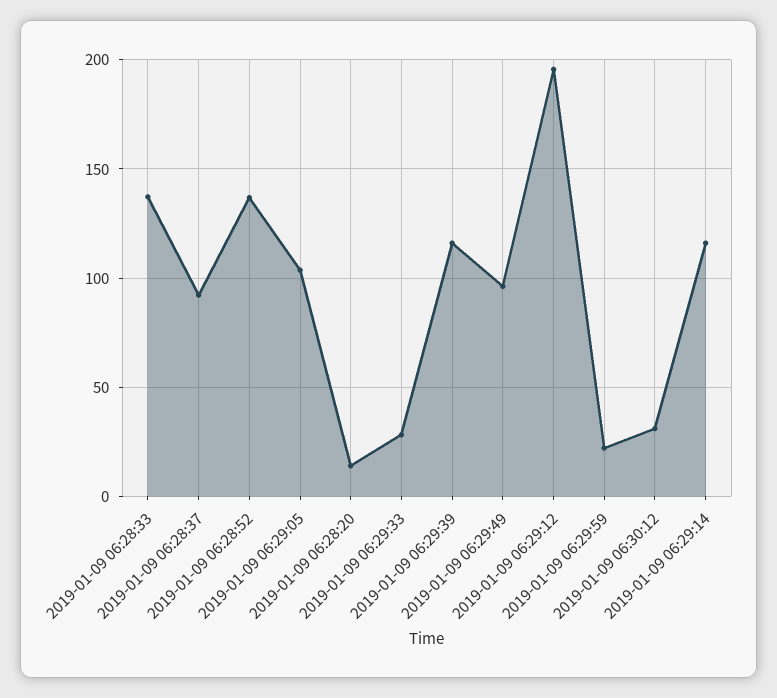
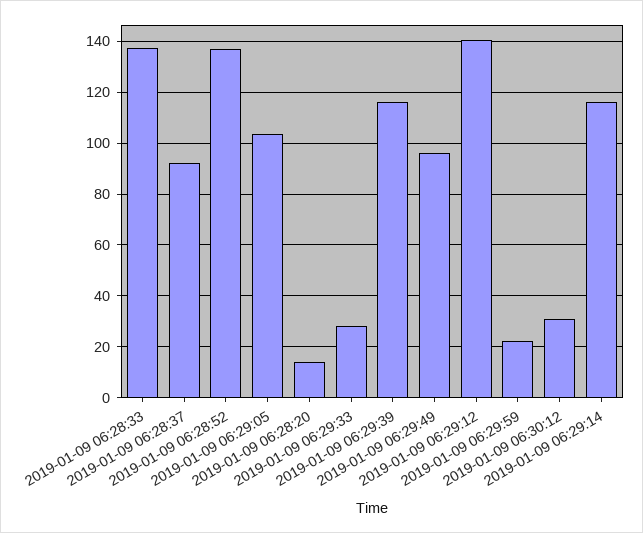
  {
    "2019-01-09 06:28:33": 137.5,
    "2019-01-09 06:28:37": 92.5,
    "2019-01-09 06:28:52": 137.5,
    "2019-01-09 06:29:05": 102.5,
    "2019-01-09 06:28:20": 15,
    "2019-01-09 06:29:33": 27.5,
    "2019-01-09 06:29:39": 115,
    "2019-01-09 06:29:49": 95,
-   "2019-01-09 06:29:12": 195,
+   "2019-01-09 06:29:12": 140,
    "2019-01-09 06:29:59": 22.5,
    "2019-01-09 06:30:12": 30,
    "2019-01-09 06:29:14": 115
  }

